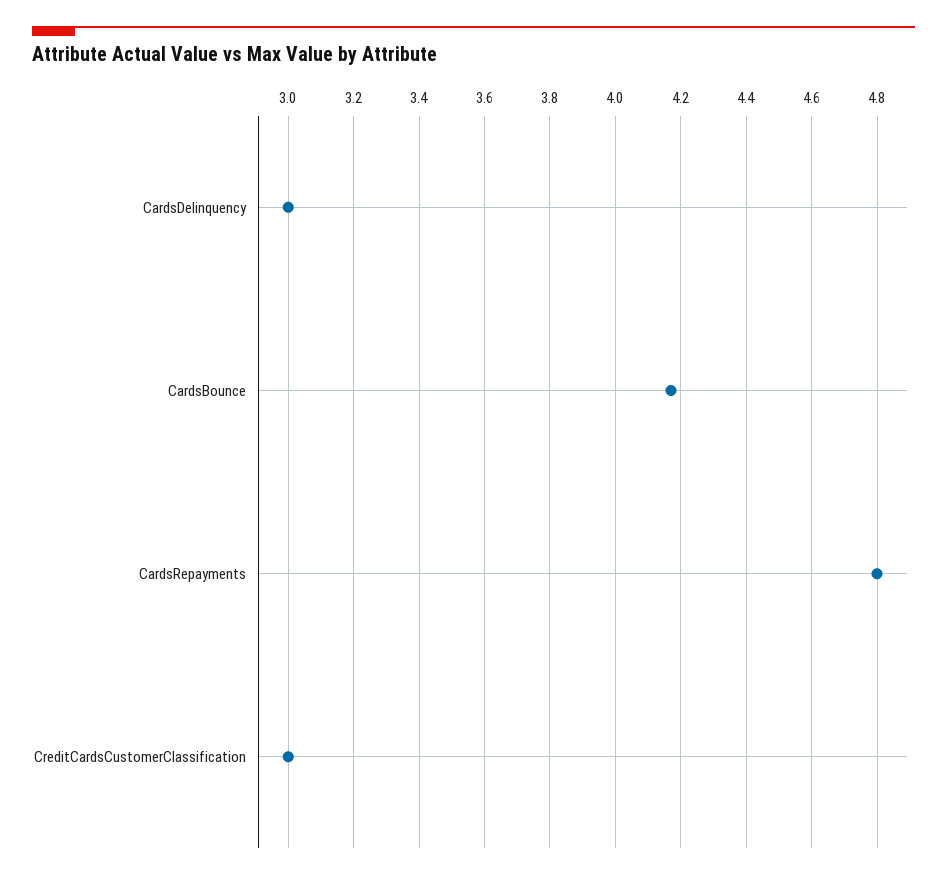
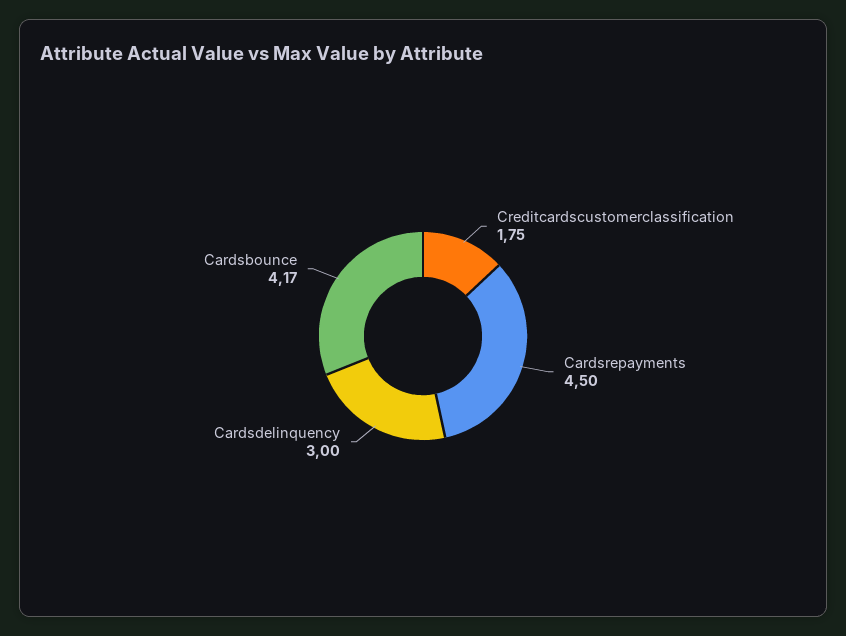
  {
    "CardsDelinquency": 3,
    "CardsBounce": 4.17,
-   "CardsRepayments": 4.8,
+   "CardsRepayments": 4.5,
-   "CreditCardsCustomerClassification": 3
+   "CreditCardsCustomerClassification": 1.75
  }

